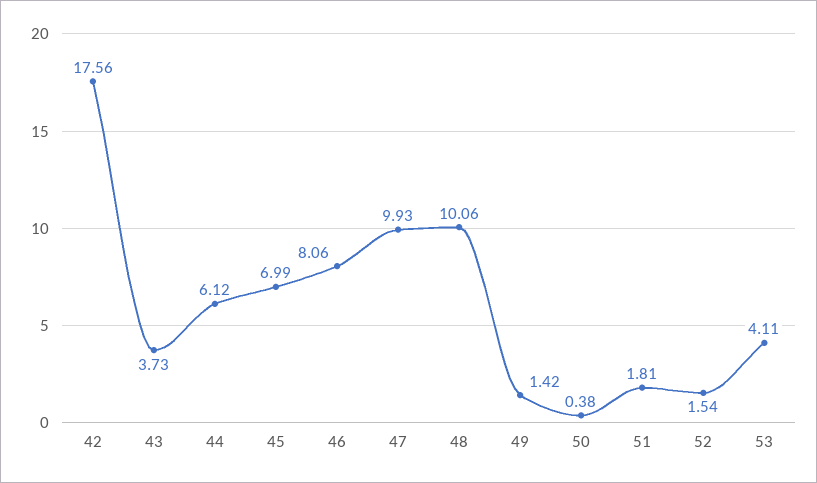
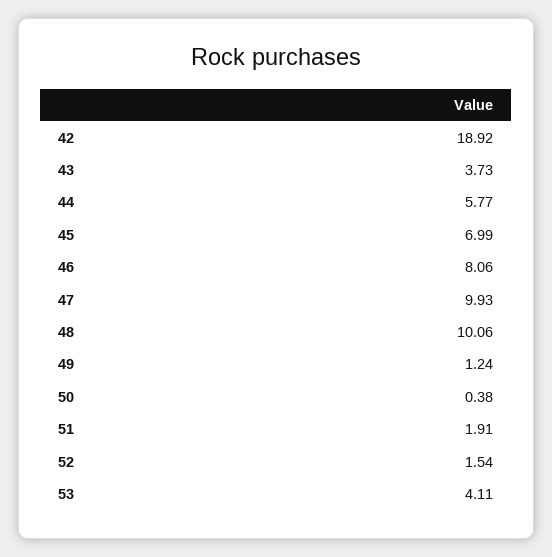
  {
-   "42": 17.56,
+   "42": 18.92,
    "43": 3.73,
-   "44": 6.12,
+   "44": 5.77,
    "45": 6.99,
    "46": 8.06,
    "47": 9.93,
    "48": 10.06,
-   "49": 1.42,
+   "49": 1.24,
    "50": 0.38,
-   "51": 1.81,
+   "51": 1.91,
    "52": 1.54,
    "53": 4.11
  }

